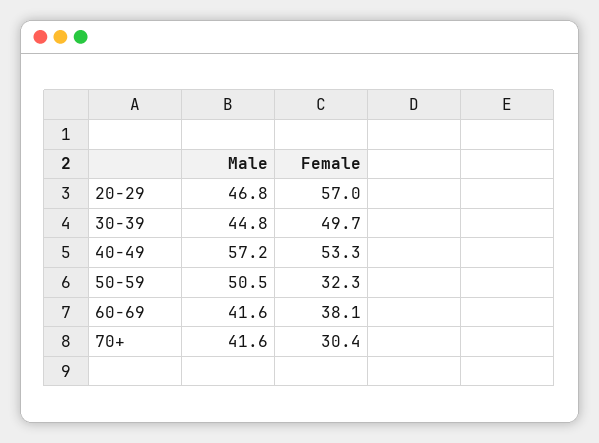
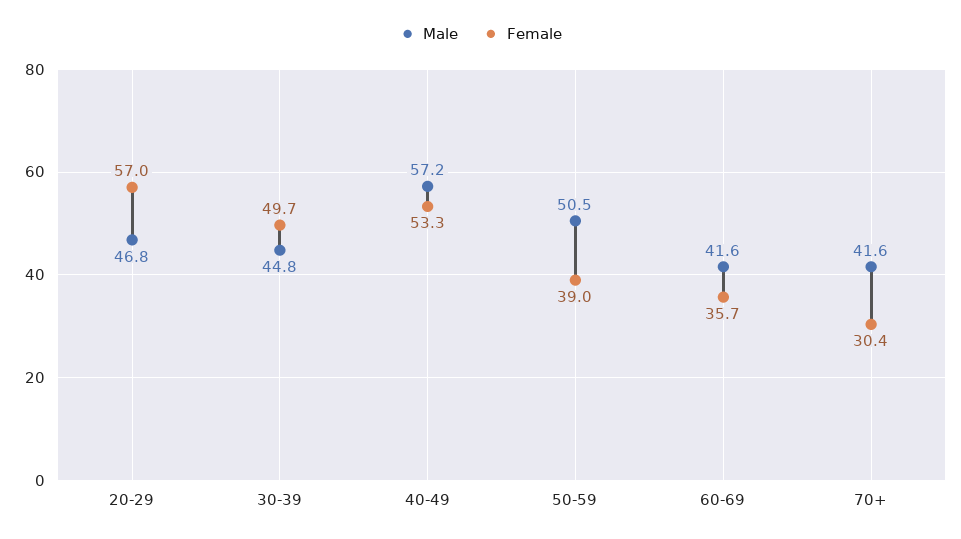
  {
    "Male": {
      "20-29": 46.8,
      "30-39": 44.8,
      "40-49": 57.2,
      "50-59": 50.5,
      "60-69": 41.6,
      "70+": 41.6
    },
    "Female": {
      "20-29": 57,
      "30-39": 49.7,
      "40-49": 53.3,
-     "50-59": 32.3,
+     "50-59": 39,
-     "60-69": 38.1,
+     "60-69": 35.7,
      "70+": 30.4
    }
  }

